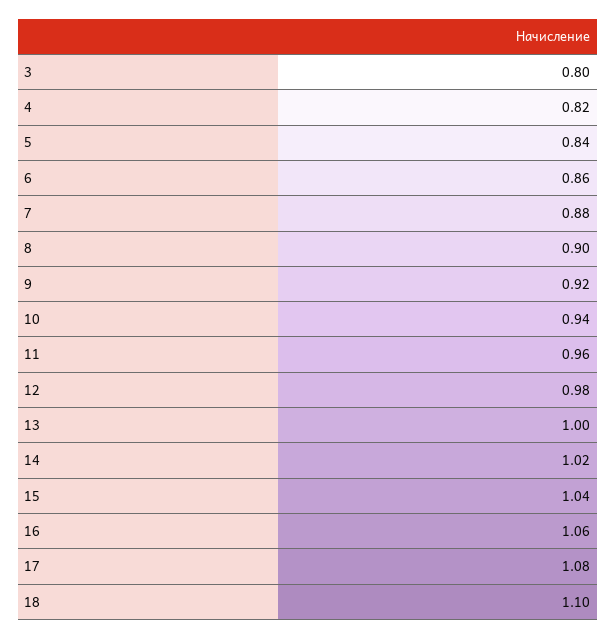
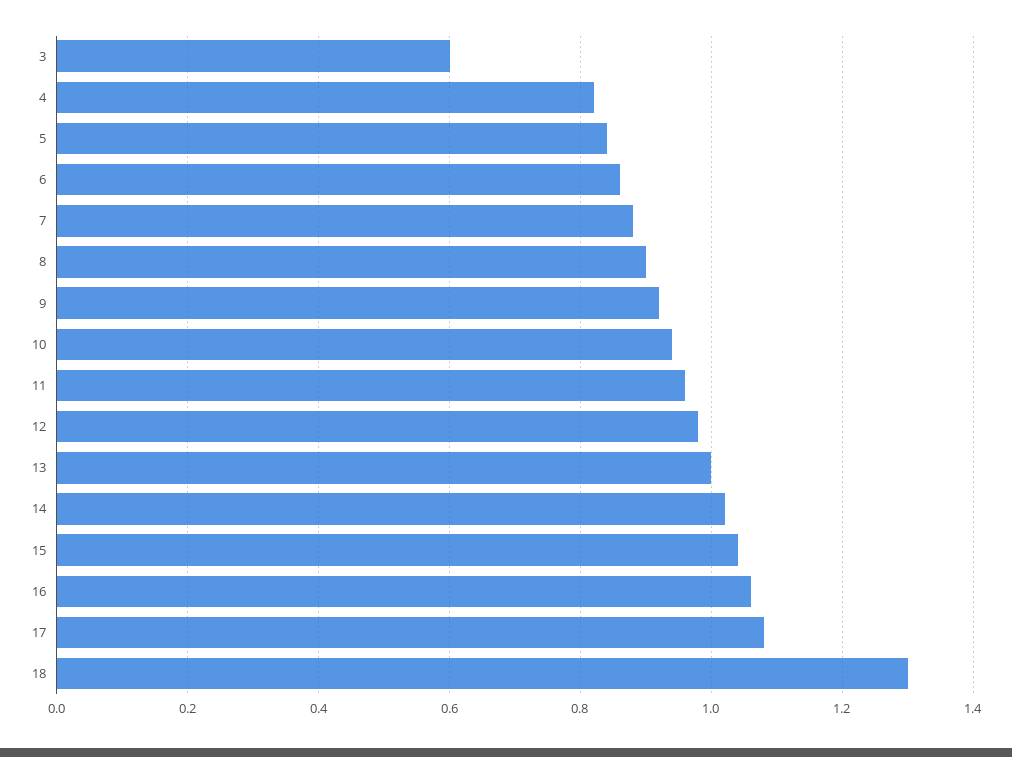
  {
-   "3": 0.8,
+   "3": 0.6,
    "4": 0.82,
    "5": 0.84,
    "6": 0.86,
    "7": 0.88,
    "8": 0.9,
    "9": 0.92,
    "10": 0.94,
    "11": 0.96,
    "12": 0.98,
    "13": 1,
    "14": 1.02,
    "15": 1.04,
    "16": 1.06,
    "17": 1.08,
-   "18": 1.1
+   "18": 1.3
  }

